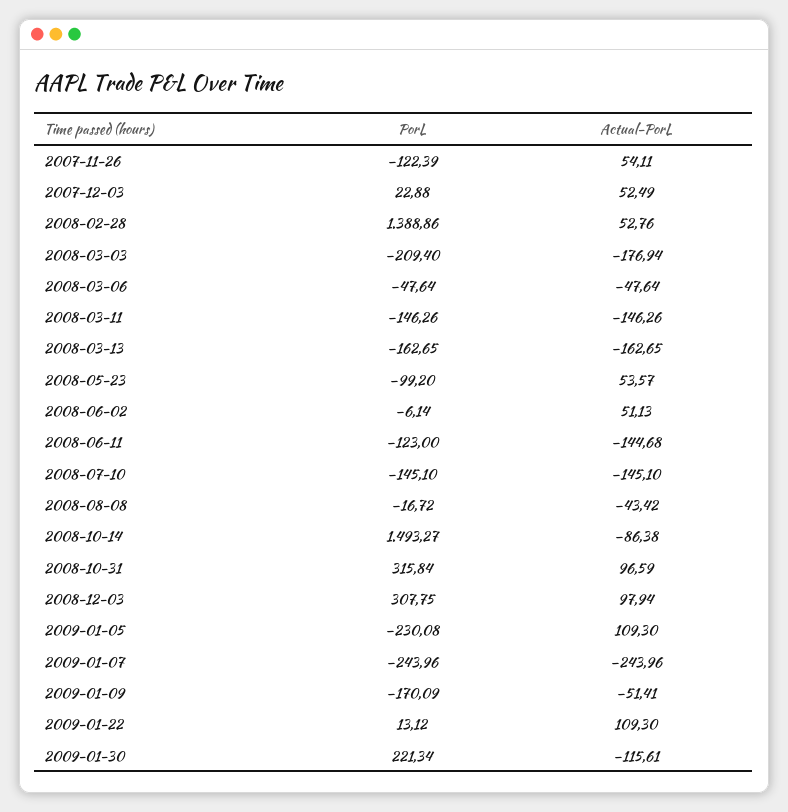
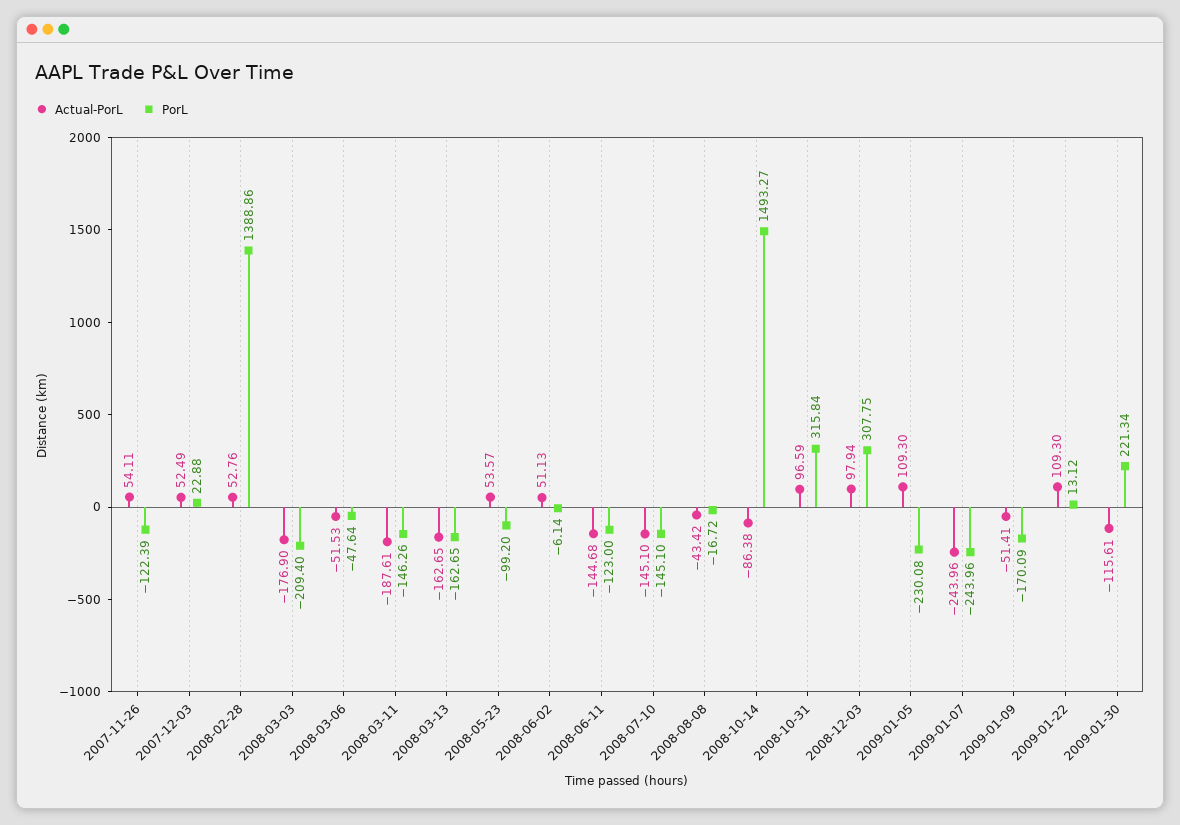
  {
    "PorL": {
      "2007-11-26": -122.39,
      "2007-12-03": 22.88,
      "2008-02-28": 1388.86,
      "2008-03-03": -209.4,
      "2008-03-06": -47.64,
      "2008-03-11": -146.26,
      "2008-03-13": -162.65,
      "2008-05-23": -99.2,
      "2008-06-02": -6.14,
      "2008-06-11": -123,
      "2008-07-10": -145.1,
      "2008-08-08": -16.72,
      "2008-10-14": 1493.27,
      "2008-10-31": 315.84,
      "2008-12-03": 307.75,
      "2009-01-05": -230.08,
      "2009-01-07": -243.96,
      "2009-01-09": -170.09,
      "2009-01-22": 13.12,
      "2009-01-30": 221.34
    },
    "Actual-PorL": {
      "2007-11-26": 54.11,
      "2007-12-03": 52.49,
      "2008-02-28": 52.76,
-     "2008-03-03": -176.94,
+     "2008-03-03": -176.9,
-     "2008-03-06": -47.64,
+     "2008-03-06": -51.53,
-     "2008-03-11": -146.26,
+     "2008-03-11": -187.61,
      "2008-03-13": -162.65,
      "2008-05-23": 53.57,
      "2008-06-02": 51.13,
      "2008-06-11": -144.68,
      "2008-07-10": -145.1,
      "2008-08-08": -43.42,
      "2008-10-14": -86.38,
      "2008-10-31": 96.59,
      "2008-12-03": 97.94,
      "2009-01-05": 109.3,
      "2009-01-07": -243.96,
      "2009-01-09": -51.41,
      "2009-01-22": 109.3,
      "2009-01-30": -115.61
    }
  }

